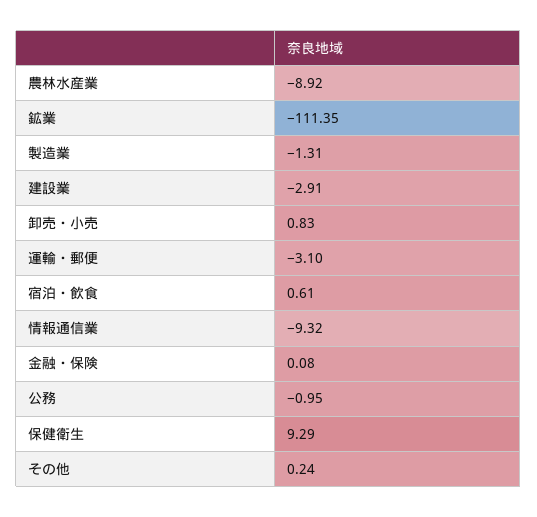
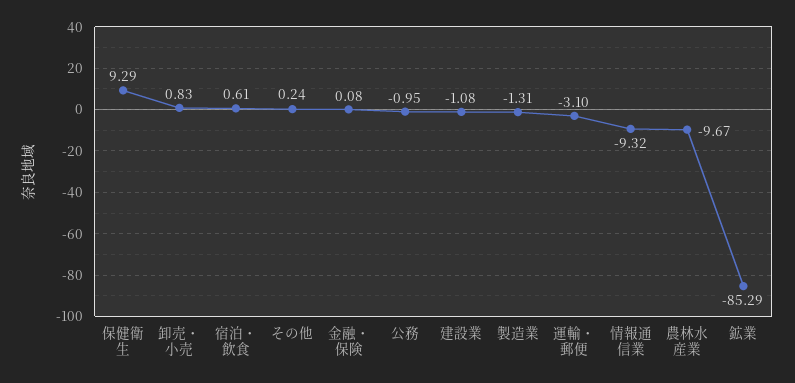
  {
-   "農林水産業": -8.92,
+   "農林水産業": -9.67,
-   "鉱業": -111.35,
+   "鉱業": -85.29,
    "製造業": -1.31,
-   "建設業": -2.91,
+   "建設業": -1.08,
    "卸売・小売": 0.83,
    "運輸・郵便": -3.1,
    "宿泊・飲食": 0.61,
    "情報通信業": -9.32,
    "金融・保険": 0.08,
    "公務": -0.95,
    "保健衛生": 9.29,
    "その他": 0.24
  }

